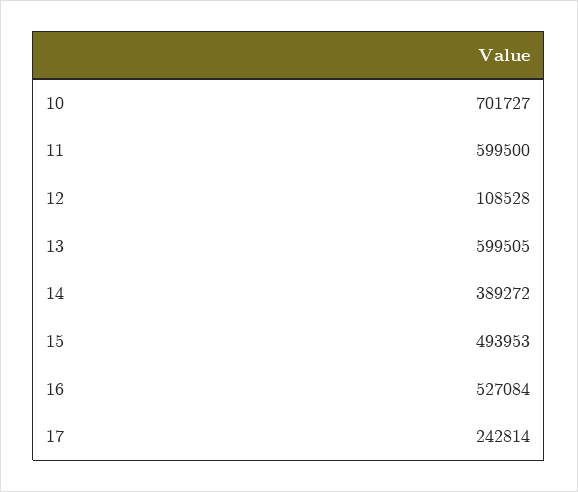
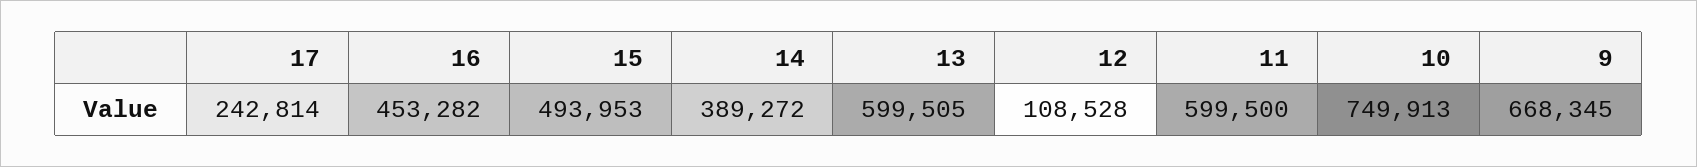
  {
-   "10": 701727,
+   "10": 749913,
    "11": 599500,
    "12": 108528,
    "13": 599505,
    "14": 389272,
    "15": 493953,
-   "16": 527084,
+   "16": 453282,
-   "17": 242814
+   "17": 242814,
+   "9": 668345
  }

